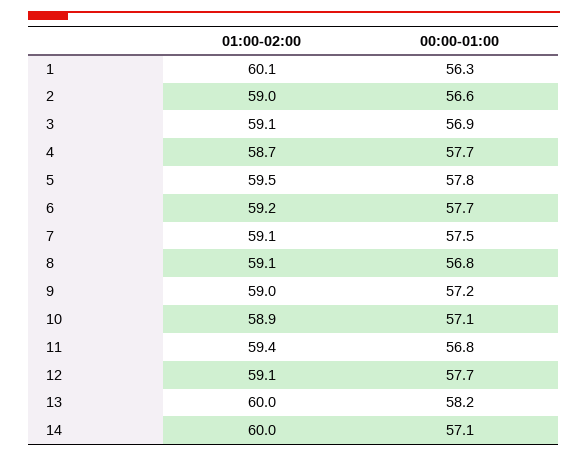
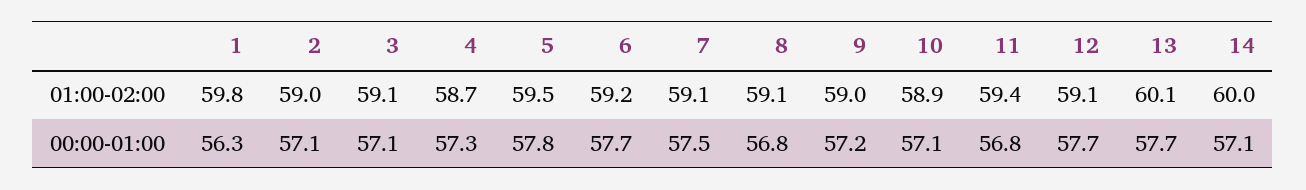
  {
    "01:00-02:00": {
-     "1": 60.1,
+     "1": 59.8,
      "2": 59,
      "3": 59.1,
      "4": 58.7,
      "5": 59.5,
      "6": 59.2,
      "7": 59.1,
      "8": 59.1,
      "9": 59,
      "10": 58.9,
      "11": 59.4,
      "12": 59.1,
-     "13": 60,
+     "13": 60.1,
      "14": 60
    },
    "00:00-01:00": {
      "1": 56.3,
-     "2": 56.6,
+     "2": 57.1,
-     "3": 56.9,
+     "3": 57.1,
-     "4": 57.7,
+     "4": 57.3,
      "5": 57.8,
      "6": 57.7,
      "7": 57.5,
      "8": 56.8,
      "9": 57.2,
      "10": 57.1,
      "11": 56.8,
      "12": 57.7,
-     "13": 58.2,
+     "13": 57.7,
      "14": 57.1
    }
  }

